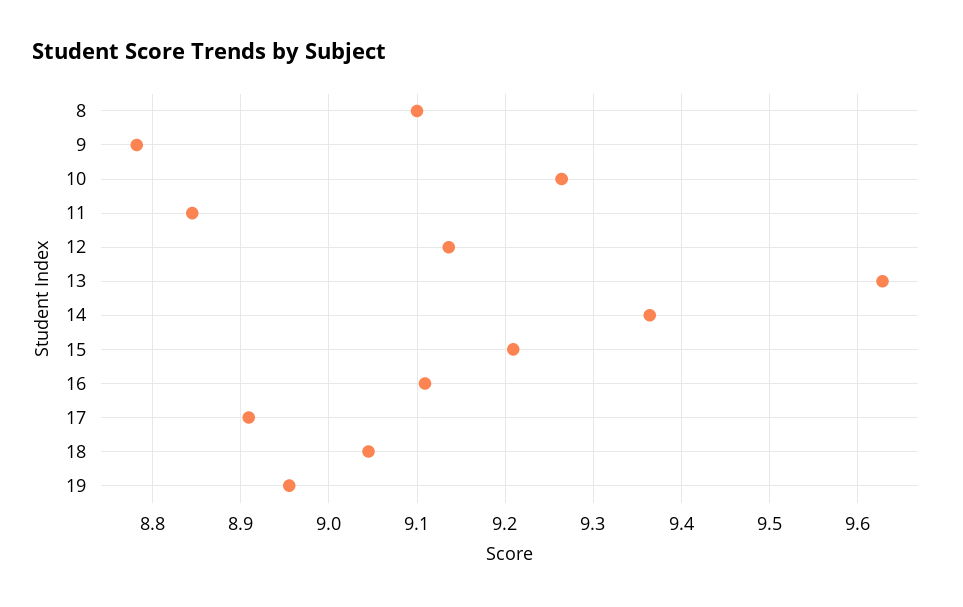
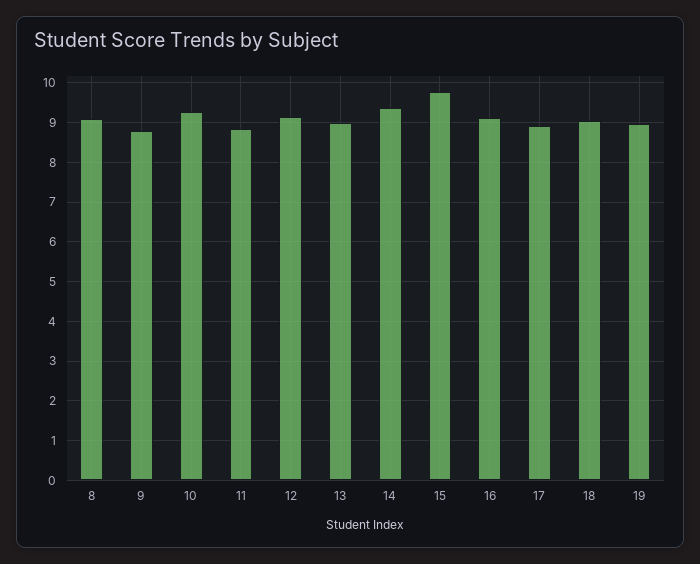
  {
    "8": 9.1,
    "9": 8.78,
    "10": 9.26,
    "11": 8.85,
    "12": 9.14,
-   "13": 9.63,
+   "13": 9,
    "14": 9.36,
-   "15": 9.21,
+   "15": 9.8,
    "16": 9.11,
    "17": 8.91,
    "18": 9.05,
    "19": 8.96
  }

